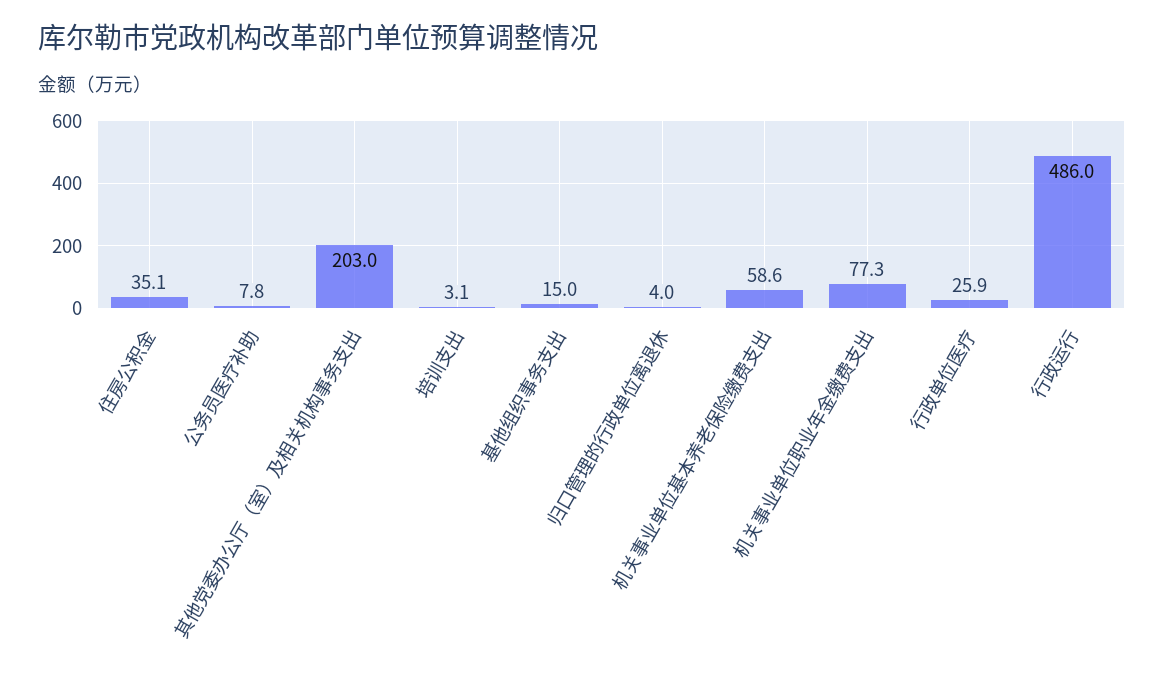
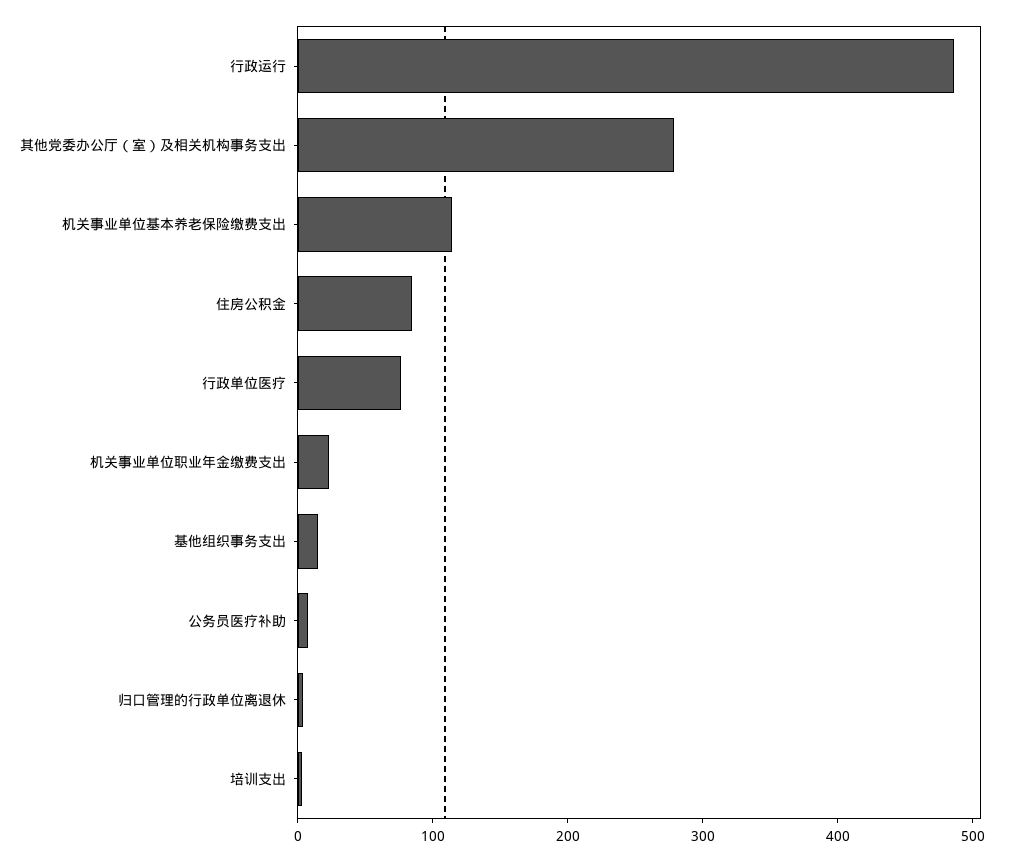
  {
-   "住房公积金": 35.1,
+   "住房公积金": 80,
    "公务员医疗补助": 7.8,
-   "其他党委办公厅（室）及相关机构事务支出": 203,
+   "其他党委办公厅（室）及相关机构事务支出": 280,
    "培训支出": 3.1,
    "基他组织事务支出": 15,
    "归口管理的行政单位离退休": 4,
-   "机关事业单位基本养老保险缴费支出": 58.6,
+   "机关事业单位基本养老保险缴费支出": 120,
-   "机关事业单位职业年金缴费支出": 77.3,
+   "机关事业单位职业年金缴费支出": 20,
-   "行政单位医疗": 25.9,
+   "行政单位医疗": 80,
    "行政运行": 486
  }

